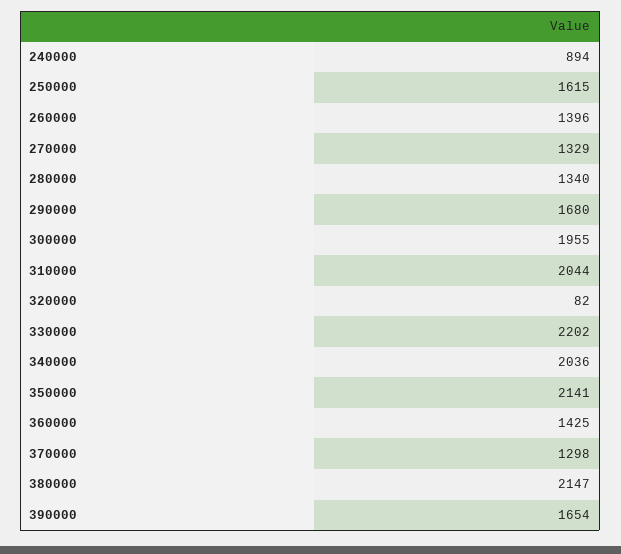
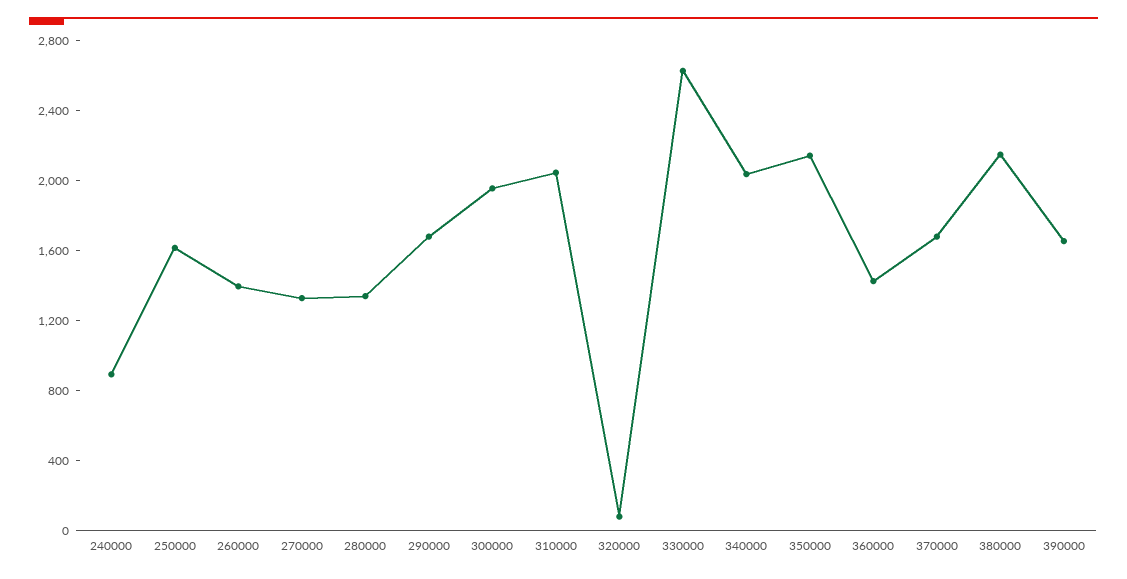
  {
    "240000": 894,
    "250000": 1615,
    "260000": 1396,
    "270000": 1329,
    "280000": 1340,
    "290000": 1680,
    "300000": 1955,
    "310000": 2044,
    "320000": 82,
-   "330000": 2202,
+   "330000": 2600,
    "340000": 2036,
    "350000": 2141,
    "360000": 1425,
-   "370000": 1298,
+   "370000": 1700,
    "380000": 2147,
    "390000": 1654
  }

